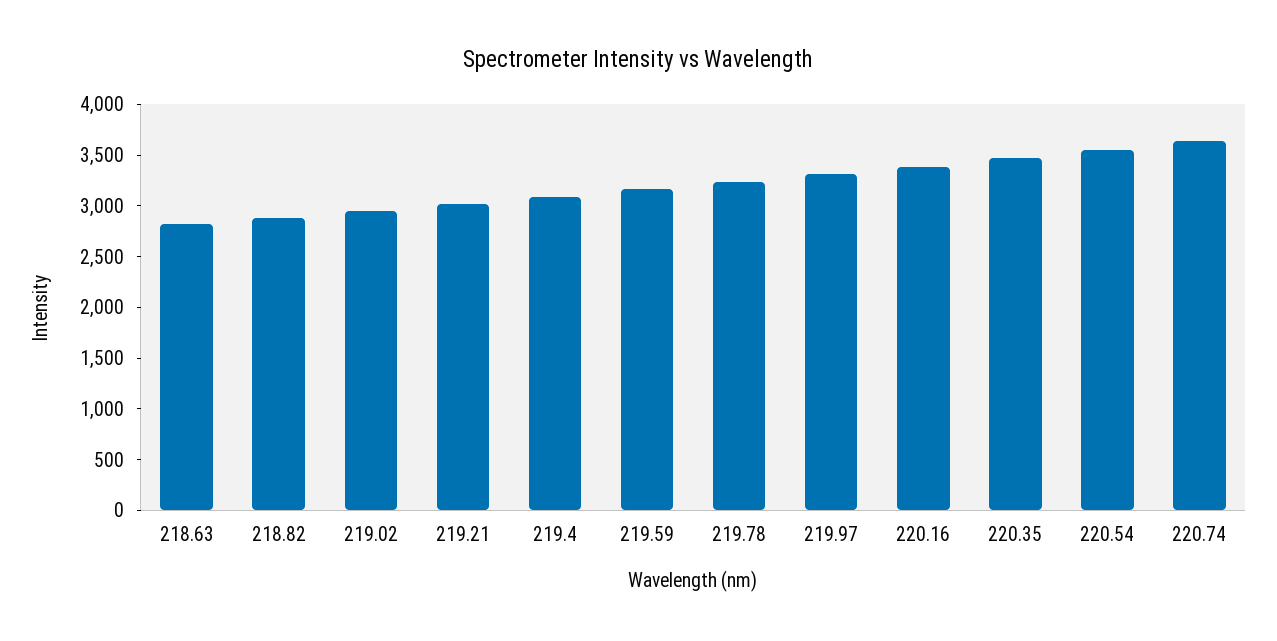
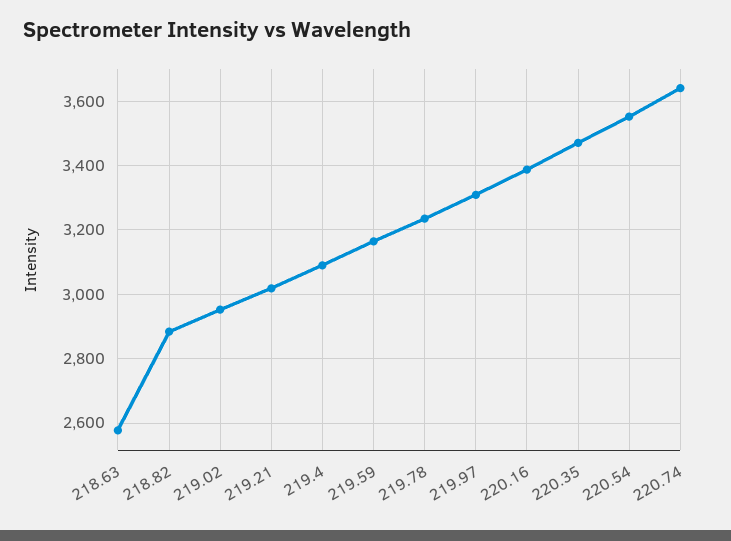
  {
-   "218.63": 2800,
+   "218.63": 2580,
    "218.82": 2880,
    "219.02": 2960,
    "219.21": 3020,
    "219.4": 3100,
    "219.59": 3160,
    "219.78": 3240,
    "219.97": 3300,
    "220.16": 3380,
    "220.35": 3480,
    "220.54": 3560,
    "220.74": 3640
  }

